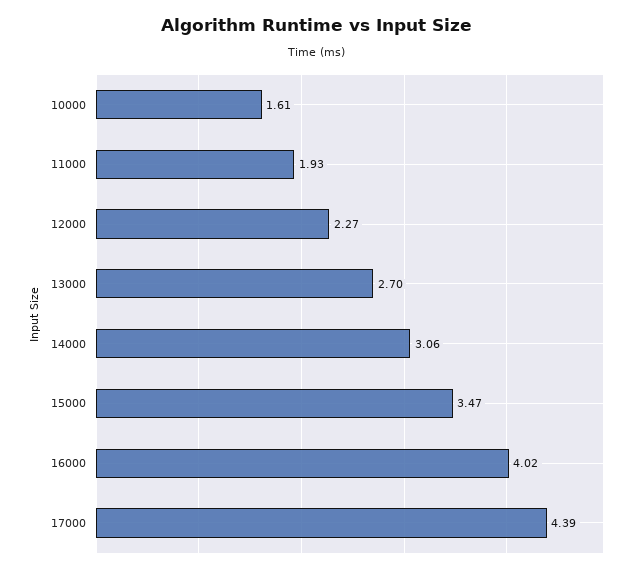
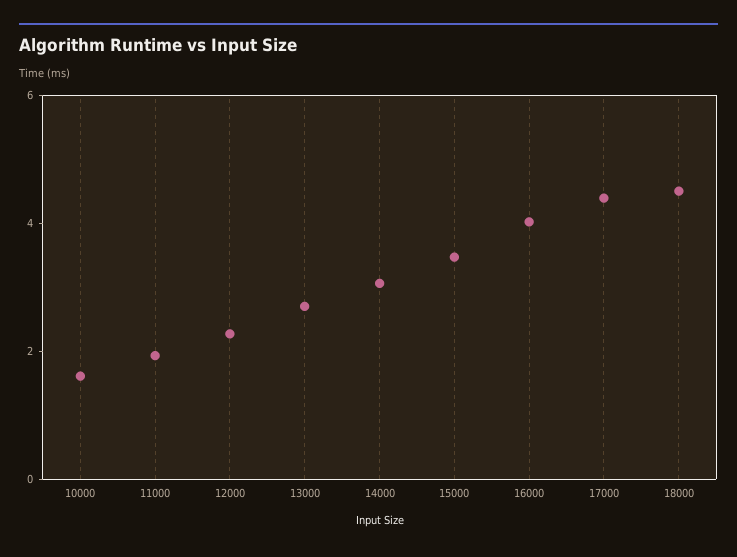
  {
    "10000": 1.61,
    "11000": 1.93,
    "12000": 2.27,
    "13000": 2.7,
    "14000": 3.06,
    "15000": 3.47,
    "16000": 4.02,
-   "17000": 4.39
+   "17000": 4.39,
+   "18000": 4.5
  }

